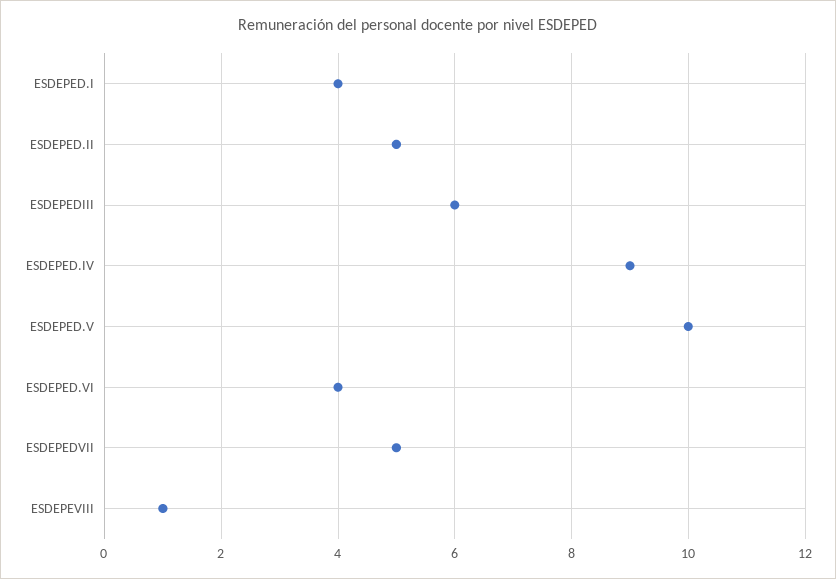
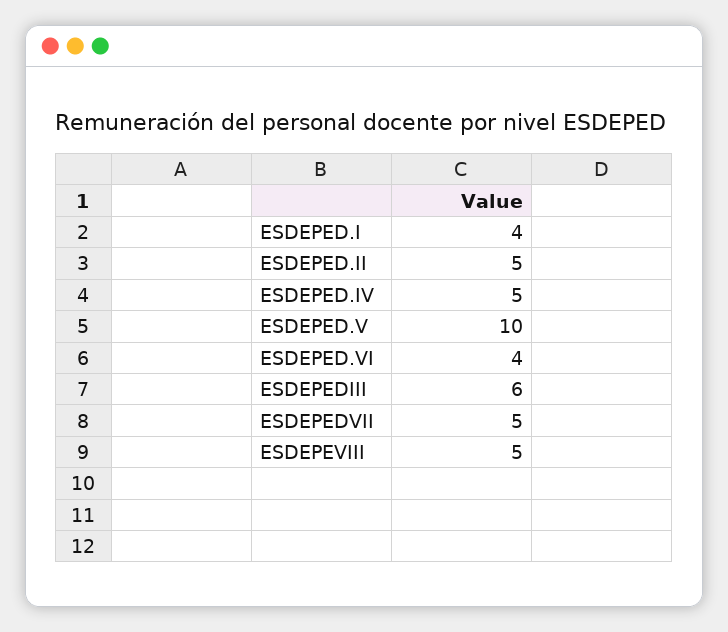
  {
    "ESDEPED.I": 4,
    "ESDEPED.II": 5,
    "ESDEPEDIII": 6,
-   "ESDEPED.IV": 9,
+   "ESDEPED.IV": 5,
    "ESDEPED.V": 10,
    "ESDEPED.VI": 4,
    "ESDEPEDVII": 5,
-   "ESDEPEVIII": 1
+   "ESDEPEVIII": 5
  }

